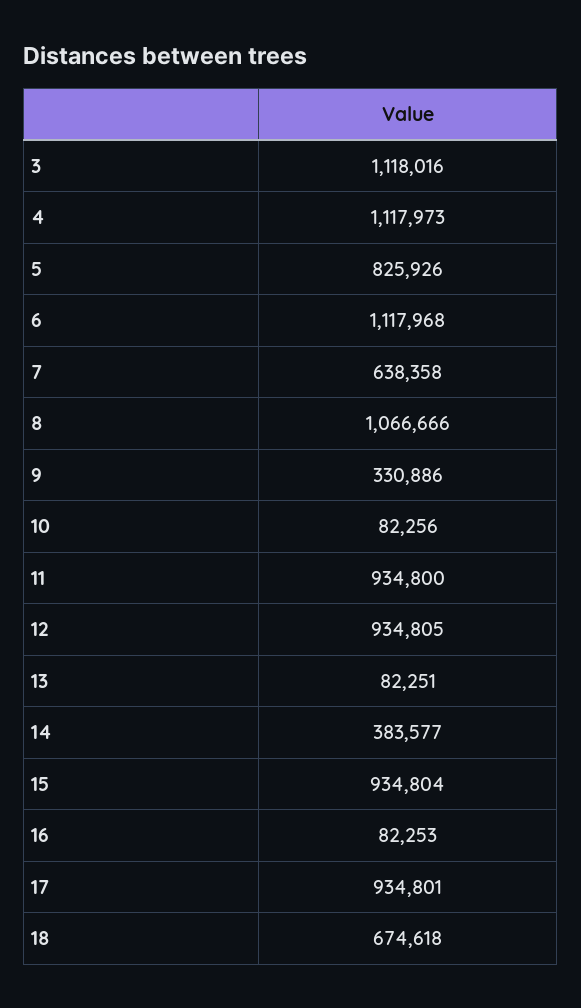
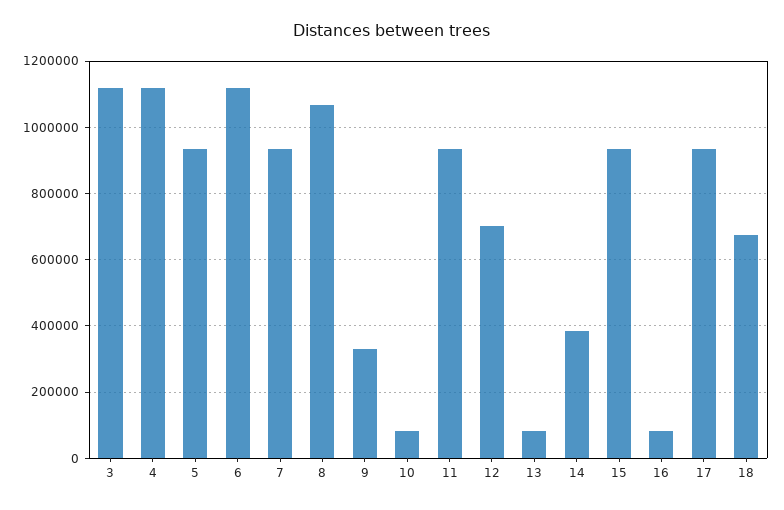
  {
    "3": 1118016,
    "4": 1117973,
-   "5": 825926,
+   "5": 940000,
    "6": 1117968,
-   "7": 638358,
+   "7": 940000,
    "8": 1066666,
    "9": 330886,
    "10": 82256,
    "11": 934800,
-   "12": 934805,
+   "12": 700000,
    "13": 82251,
    "14": 383577,
    "15": 934804,
    "16": 82253,
    "17": 934801,
    "18": 674618
  }

